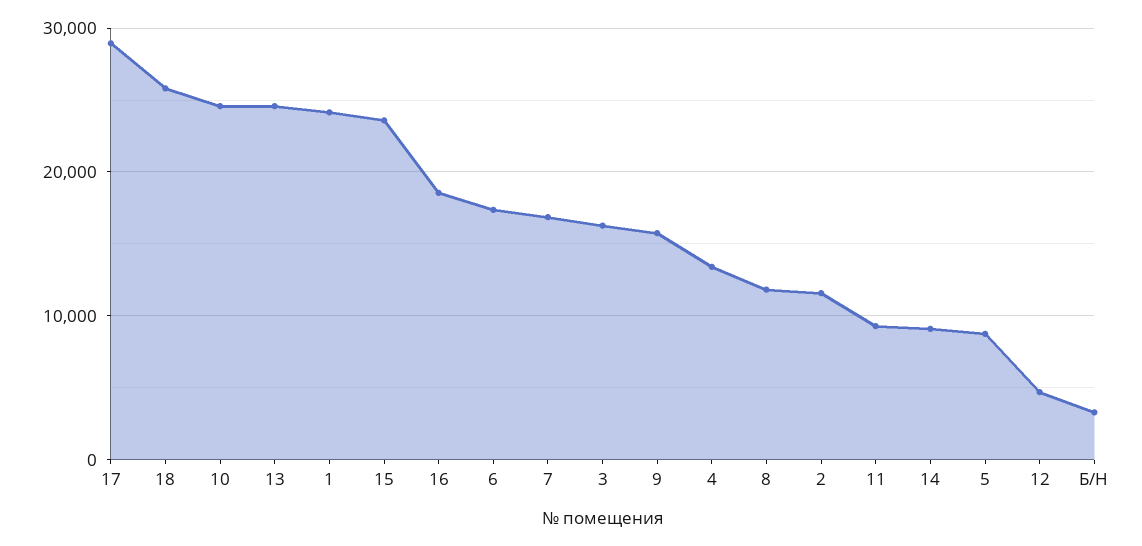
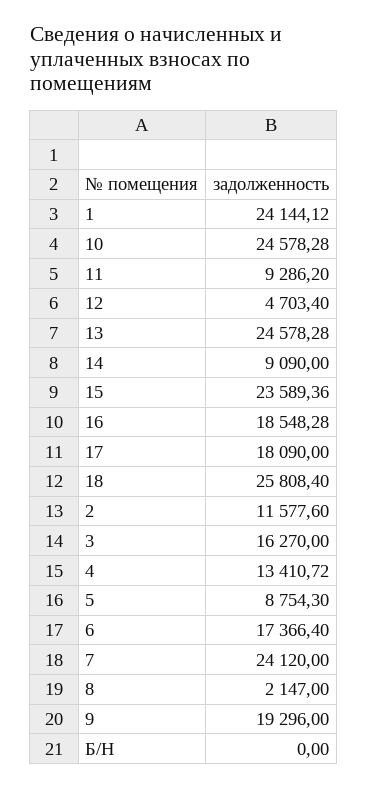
  {
-   "17": 29000,
+   "17": 18090,
    "18": 25808.4,
    "10": 24578.28,
    "13": 24578.28,
    "1": 24144.12,
    "15": 23589.36,
    "16": 18548.28,
    "6": 17366.4,
-   "7": 17000,
+   "7": 24120,
    "3": 16270,
-   "9": 16000,
+   "9": 19296,
    "4": 13410.72,
-   "8": 12000,
+   "8": 2147,
    "2": 11577.6,
    "11": 9286.2,
    "14": 9090,
    "5": 8754.3,
    "12": 4703.4,
-   "Б/Н": 3000
+   "Б/Н": 0
  }

